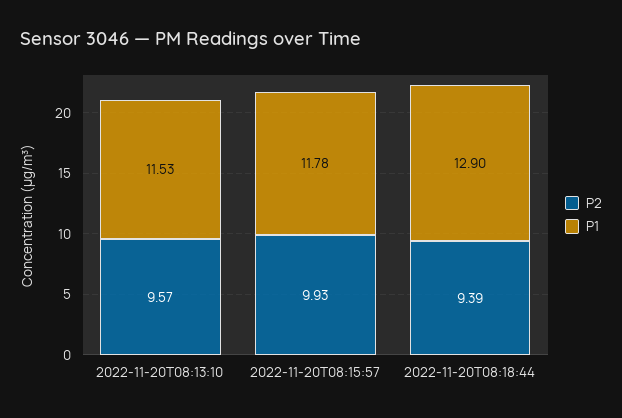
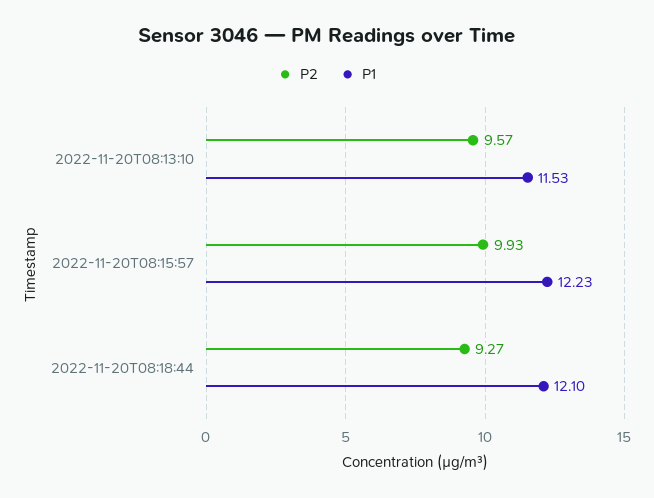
  {
    "P2": {
      "2022-11-20T08:13:10": 9.57,
      "2022-11-20T08:15:57": 9.93,
-     "2022-11-20T08:18:44": 9.39
+     "2022-11-20T08:18:44": 9.27
    },
    "P1": {
      "2022-11-20T08:13:10": 11.53,
-     "2022-11-20T08:15:57": 11.78,
+     "2022-11-20T08:15:57": 12.23,
-     "2022-11-20T08:18:44": 12.9
+     "2022-11-20T08:18:44": 12.1
    }
  }

